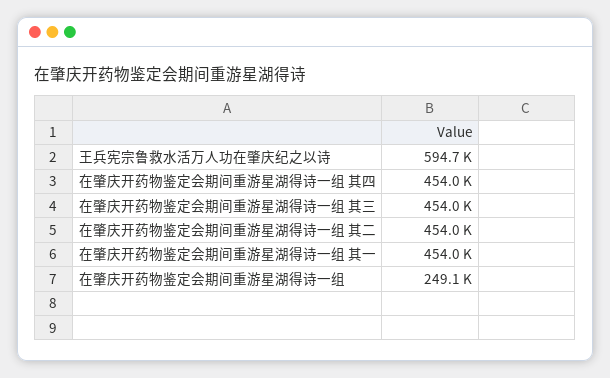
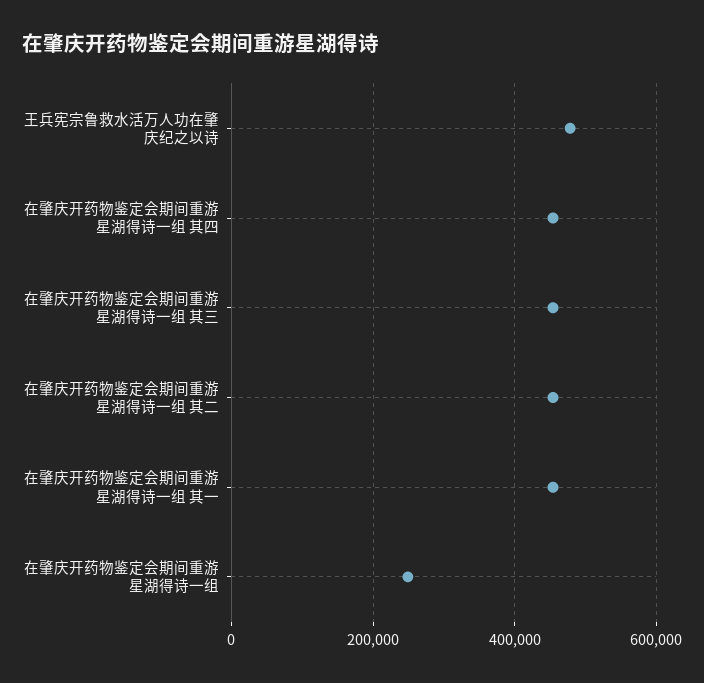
  {
-   "王兵宪宗鲁救水活万人功在肇庆纪之以诗": 594700,
+   "王兵宪宗鲁救水活万人功在肇庆纪之以诗": 480000,
    "在肇庆开药物鉴定会期间重游星湖得诗一组 其四": 454000,
    "在肇庆开药物鉴定会期间重游星湖得诗一组 其三": 454000,
    "在肇庆开药物鉴定会期间重游星湖得诗一组 其二": 454000,
    "在肇庆开药物鉴定会期间重游星湖得诗一组 其一": 454000,
    "在肇庆开药物鉴定会期间重游星湖得诗一组": 249100
  }

